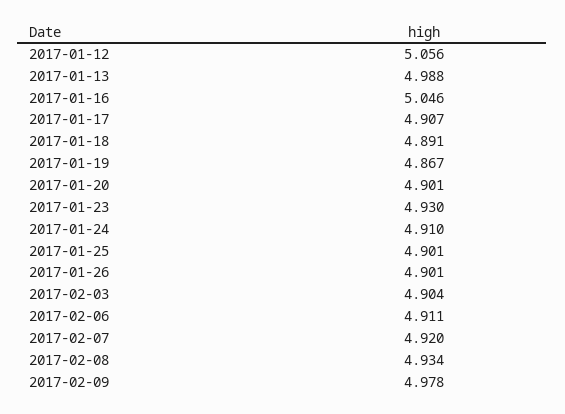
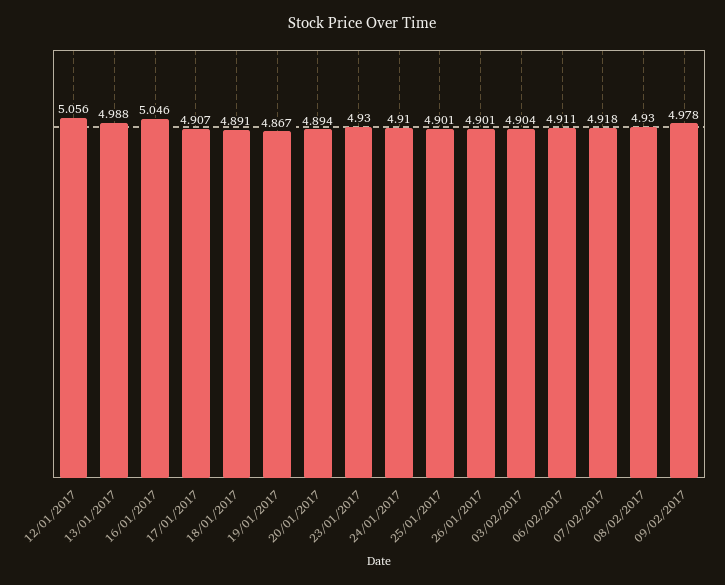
  {
    "2017-01-12": 5.056,
    "2017-01-13": 4.988,
    "2017-01-16": 5.046,
    "2017-01-17": 4.907,
    "2017-01-18": 4.891,
    "2017-01-19": 4.867,
-   "2017-01-20": 4.901,
+   "2017-01-20": 4.894,
    "2017-01-23": 4.93,
    "2017-01-24": 4.91,
    "2017-01-25": 4.901,
    "2017-01-26": 4.901,
    "2017-02-03": 4.904,
    "2017-02-06": 4.911,
-   "2017-02-07": 4.92,
+   "2017-02-07": 4.918,
-   "2017-02-08": 4.934,
+   "2017-02-08": 4.93,
    "2017-02-09": 4.978
  }

